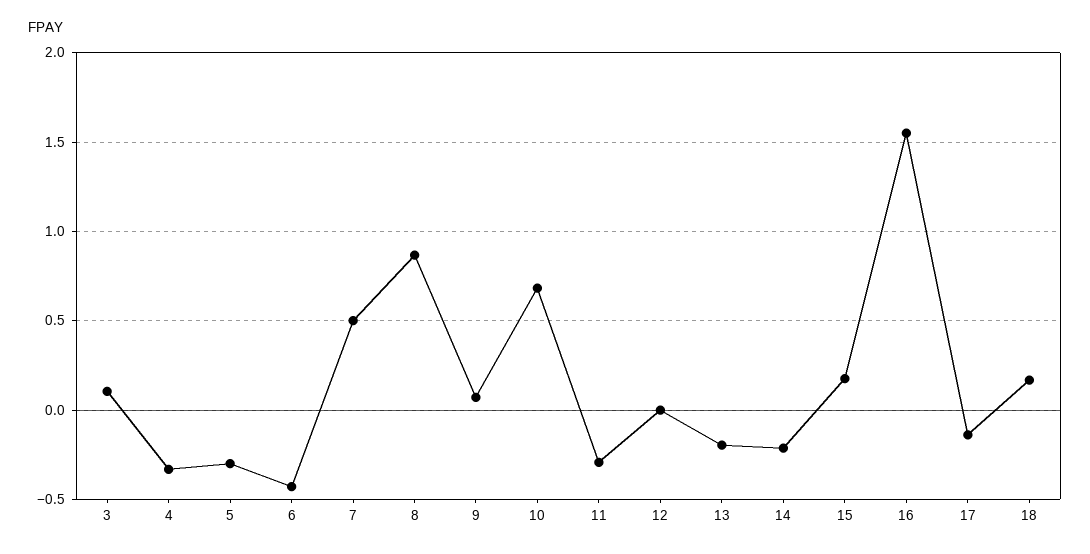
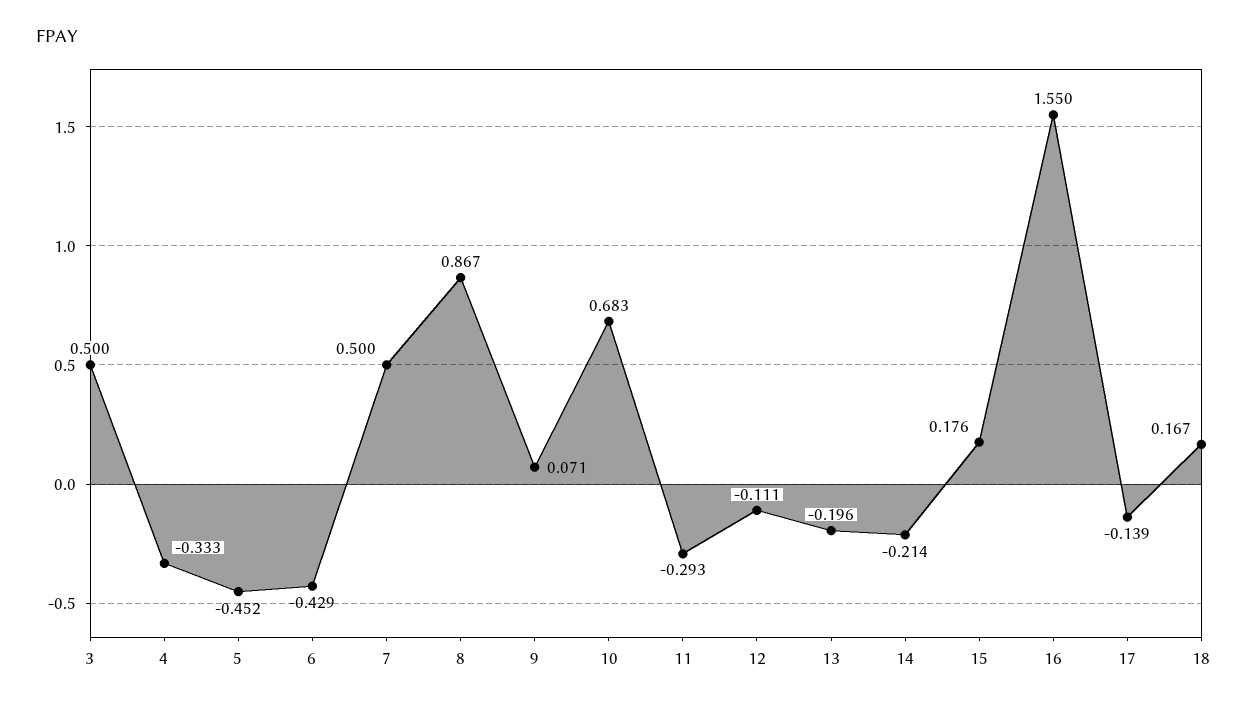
  {
-   "3": 0.1,
+   "3": 0.5,
    "4": -0.333,
-   "5": -0.3,
+   "5": -0.452,
    "6": -0.429,
    "7": 0.5,
    "8": 0.867,
    "9": 0.071,
    "10": 0.683,
    "11": -0.293,
-   "12": 0,
+   "12": -0.111,
    "13": -0.196,
    "14": -0.214,
    "15": 0.176,
    "16": 1.55,
    "17": -0.139,
    "18": 0.167
  }

